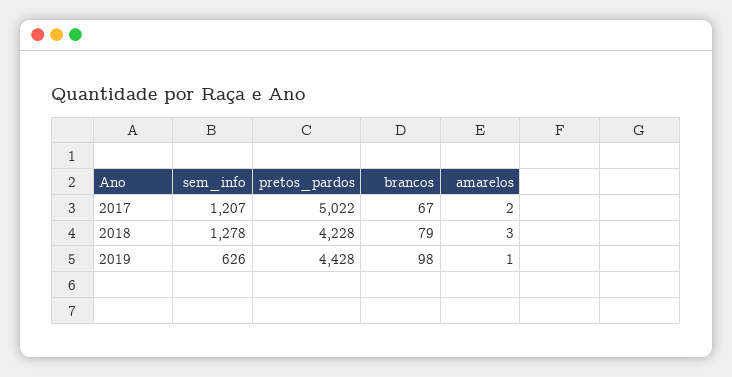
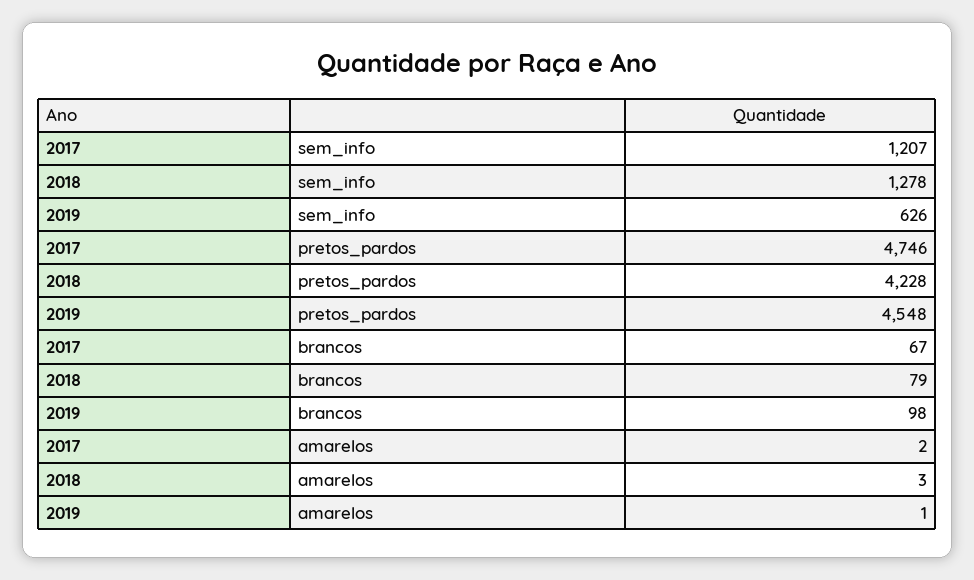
  {
    "sem_info": {
      "2017": 1207,
      "2018": 1278,
      "2019": 626
    },
    "pretos_pardos": {
-     "2017": 5022,
+     "2017": 4746,
      "2018": 4228,
-     "2019": 4428
+     "2019": 4548
    },
    "brancos": {
      "2017": 67,
      "2018": 79,
      "2019": 98
    },
    "amarelos": {
      "2017": 2,
      "2018": 3,
      "2019": 1
    }
  }

